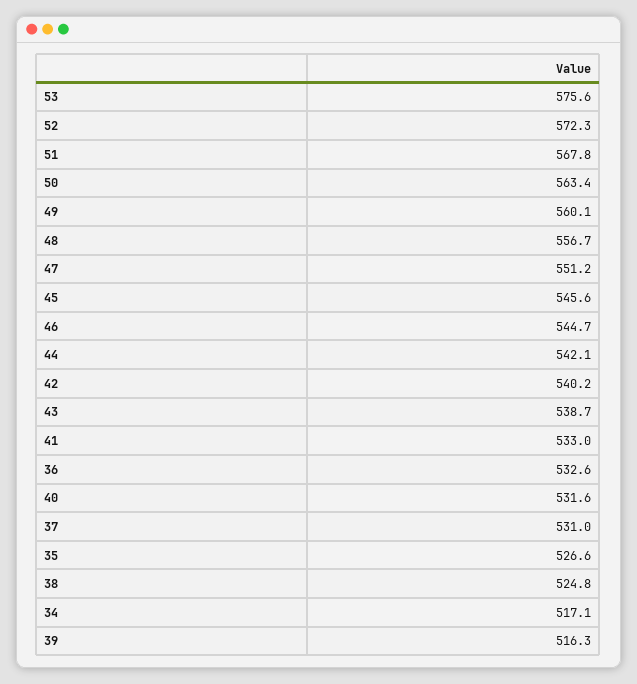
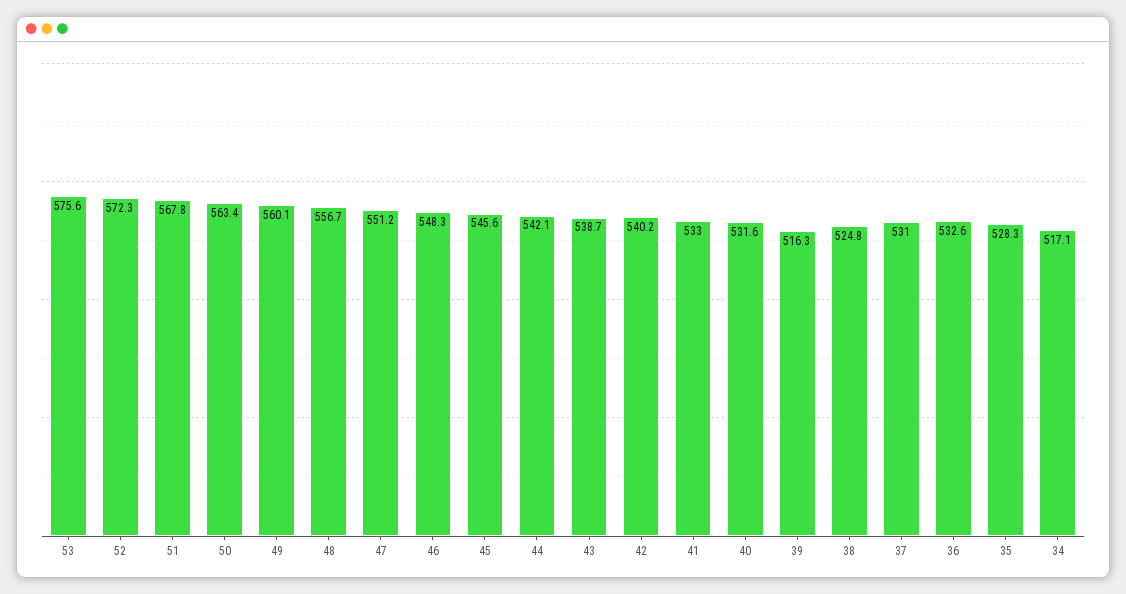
  {
    "53": 575.6,
    "52": 572.3,
    "51": 567.8,
    "50": 563.4,
    "49": 560.1,
    "48": 556.7,
    "47": 551.2,
    "45": 545.6,
-   "46": 544.7,
+   "46": 548.3,
    "44": 542.1,
    "42": 540.2,
    "43": 538.7,
    "41": 533,
    "36": 532.6,
    "40": 531.6,
    "37": 531,
-   "35": 526.6,
+   "35": 528.3,
    "38": 524.8,
    "34": 517.1,
    "39": 516.3
  }

